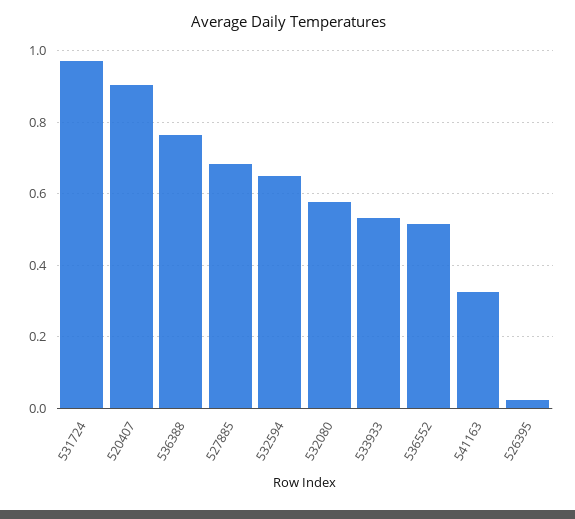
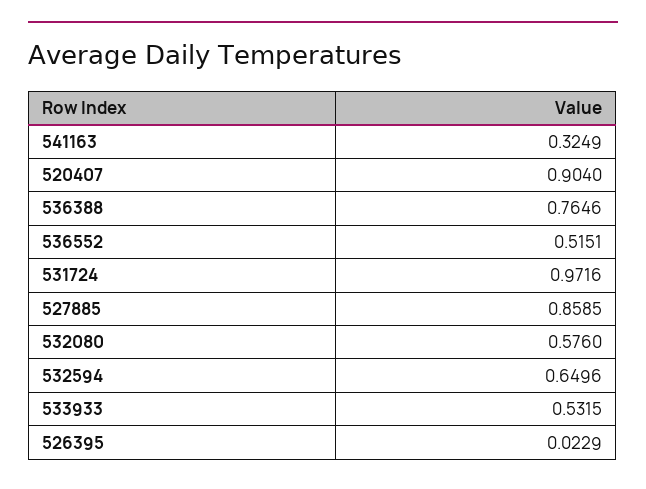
  {
    "531724": 0.9716,
    "520407": 0.904,
    "536388": 0.7646,
-   "527885": 0.68,
+   "527885": 0.8585,
    "532594": 0.6496,
    "532080": 0.576,
    "533933": 0.5315,
    "536552": 0.5151,
    "541163": 0.3249,
    "526395": 0.0229
  }

